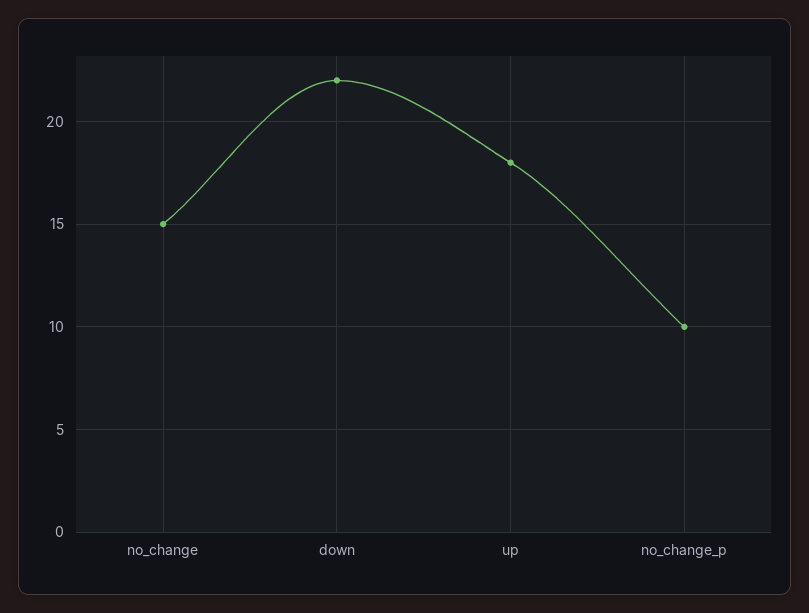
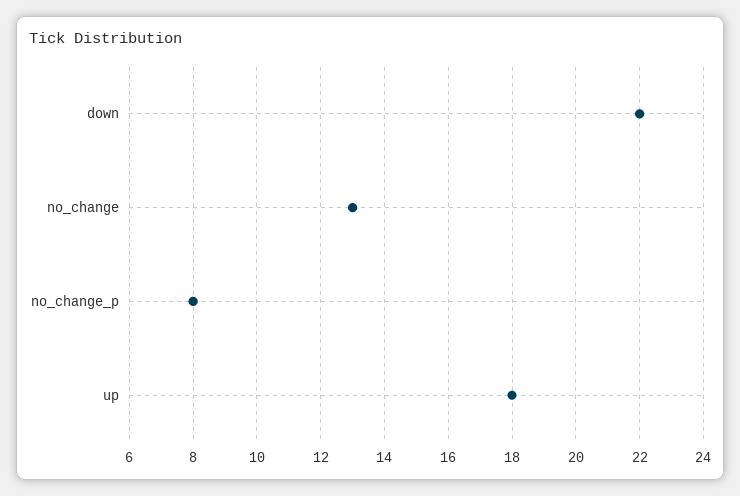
  {
-   "no_change": 15,
+   "no_change": 13,
    "down": 22,
    "up": 18,
-   "no_change_p": 10
+   "no_change_p": 8
  }

